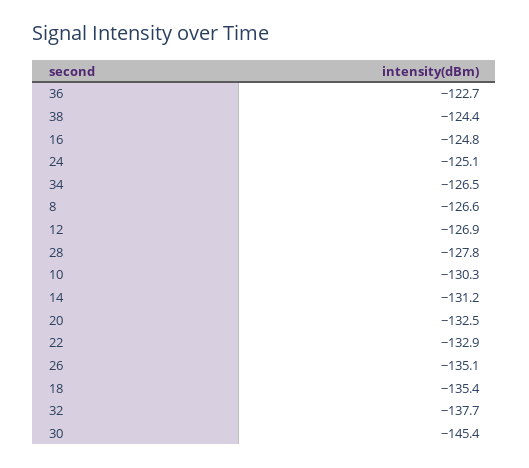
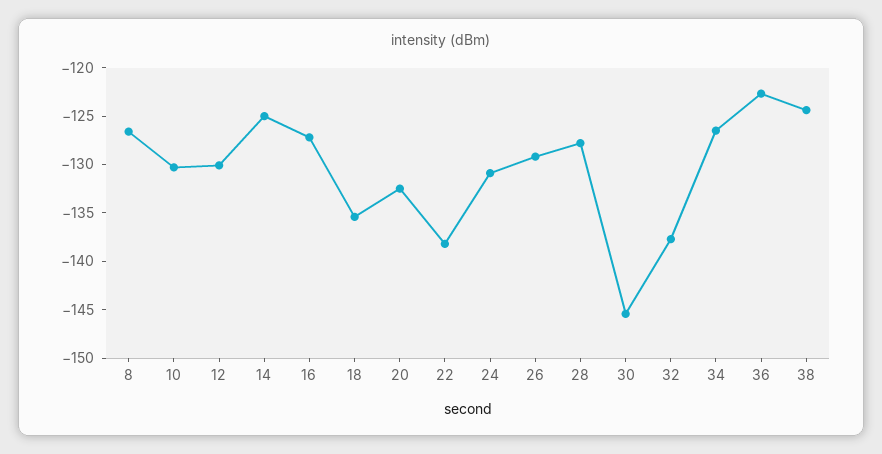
  {
    "36": -122.7,
    "38": -124.4,
-   "16": -124.8,
+   "16": -127,
-   "24": -125.1,
+   "24": -131,
    "34": -126.5,
    "8": -126.6,
-   "12": -126.9,
+   "12": -130,
    "28": -127.8,
    "10": -130.3,
-   "14": -131.2,
+   "14": -125,
    "20": -132.5,
-   "22": -132.9,
+   "22": -138,
-   "26": -135.1,
+   "26": -129,
    "18": -135.4,
    "32": -137.7,
    "30": -145.4
  }

